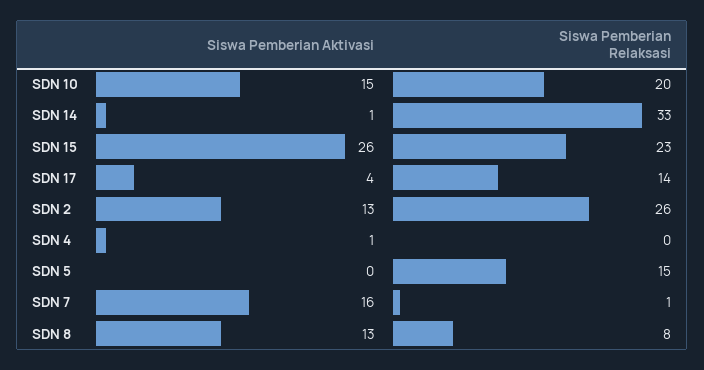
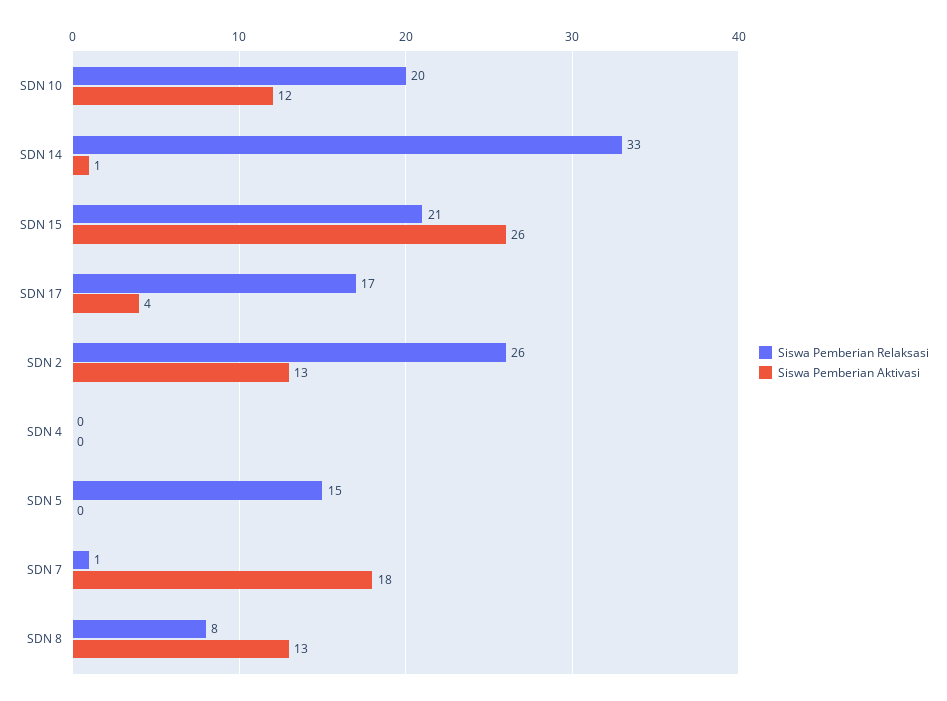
  {
    "Siswa Pemberian Aktivasi": {
-     "SDN 10": 15,
+     "SDN 10": 12,
      "SDN 14": 1,
      "SDN 15": 26,
      "SDN 17": 4,
      "SDN 2": 13,
-     "SDN 4": 1,
+     "SDN 4": 0,
      "SDN 5": 0,
-     "SDN 7": 16,
+     "SDN 7": 18,
      "SDN 8": 13
    },
    "Siswa Pemberian Relaksasi": {
      "SDN 10": 20,
      "SDN 14": 33,
-     "SDN 15": 23,
+     "SDN 15": 21,
-     "SDN 17": 14,
+     "SDN 17": 17,
      "SDN 2": 26,
      "SDN 4": 0,
      "SDN 5": 15,
      "SDN 7": 1,
      "SDN 8": 8
    }
  }

